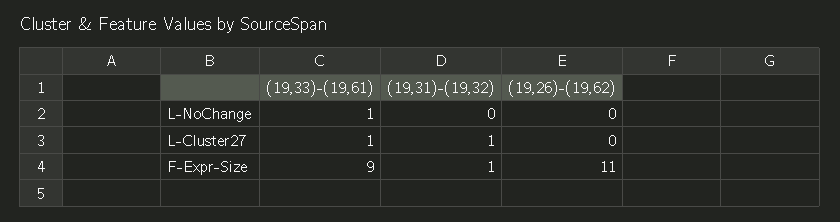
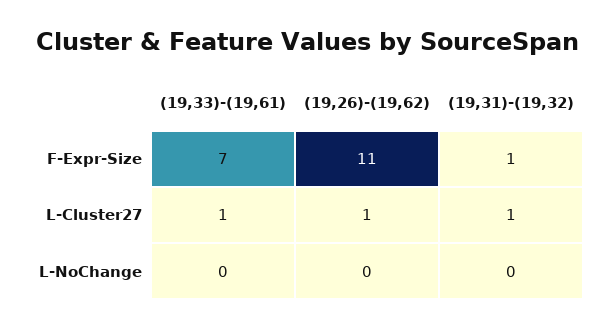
  {
    "(19,33)-(19,61)": {
-     "L-NoChange": 1,
+     "L-NoChange": 0,
      "L-Cluster27": 1,
-     "F-Expr-Size": 9
+     "F-Expr-Size": 7
    },
    "(19,31)-(19,32)": {
      "L-NoChange": 0,
      "L-Cluster27": 1,
      "F-Expr-Size": 1
    },
    "(19,26)-(19,62)": {
      "L-NoChange": 0,
-     "L-Cluster27": 0,
+     "L-Cluster27": 1,
      "F-Expr-Size": 11
    }
  }

